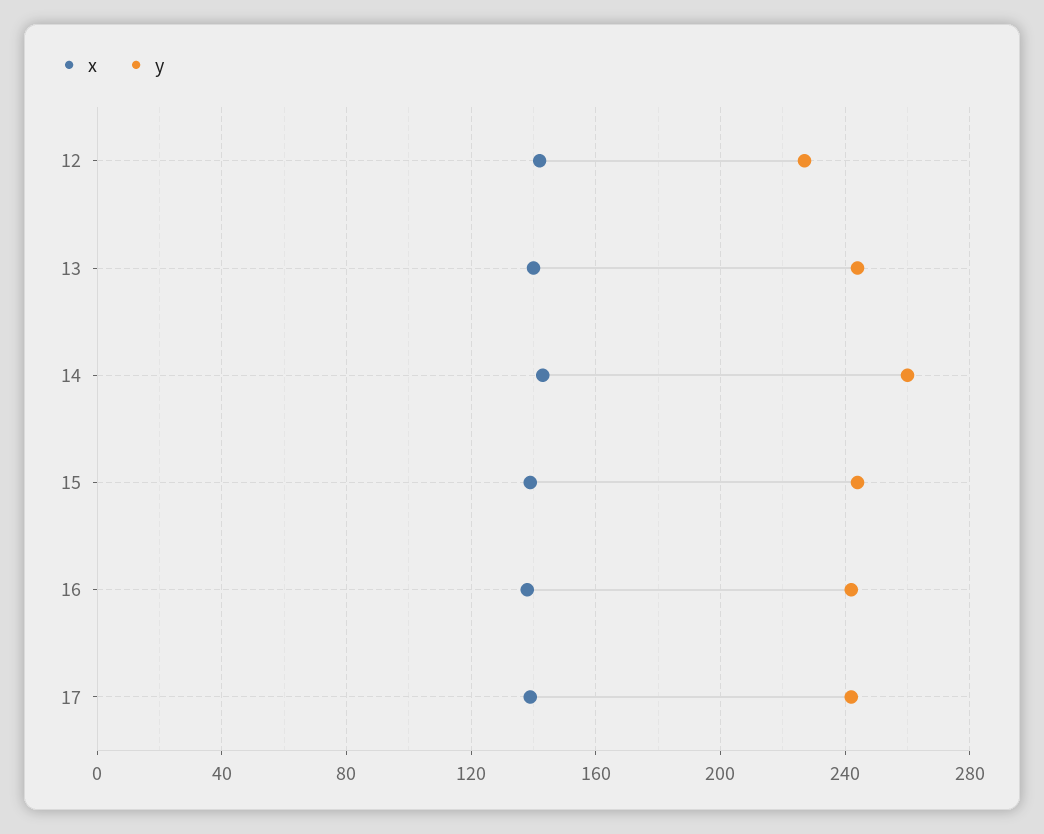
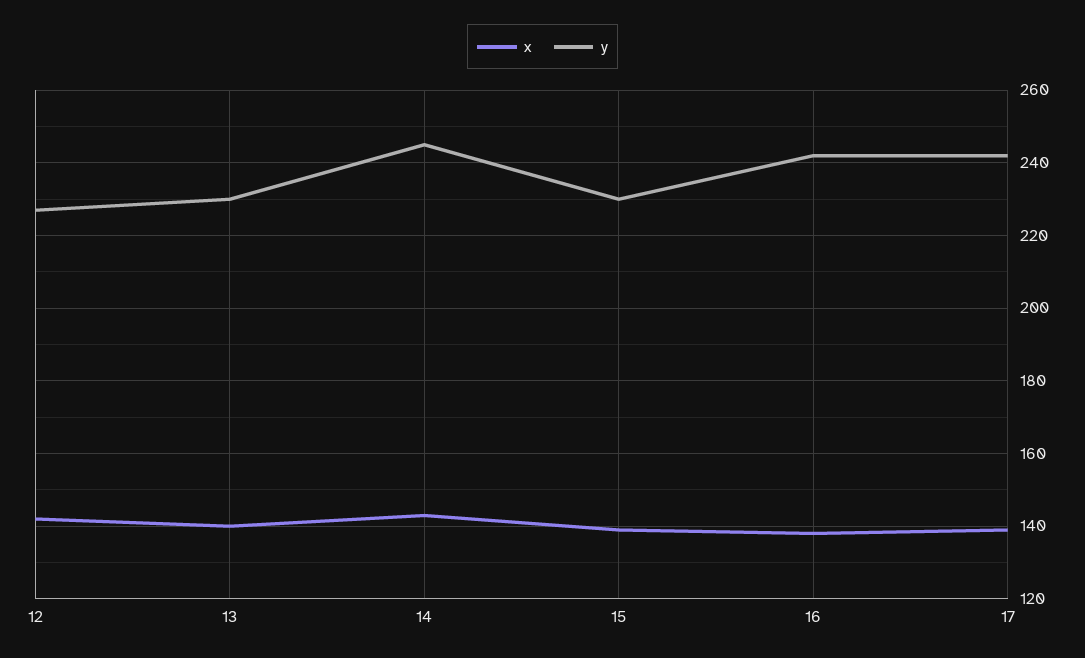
  {
    "x": {
      "12": 140,
      "13": 140,
      "14": 145,
      "15": 140,
      "16": 140,
      "17": 140
    },
    "y": {
      "12": 225,
-     "13": 245,
+     "13": 230,
-     "14": 260,
+     "14": 245,
-     "15": 245,
+     "15": 230,
      "16": 240,
      "17": 240
    }
  }

